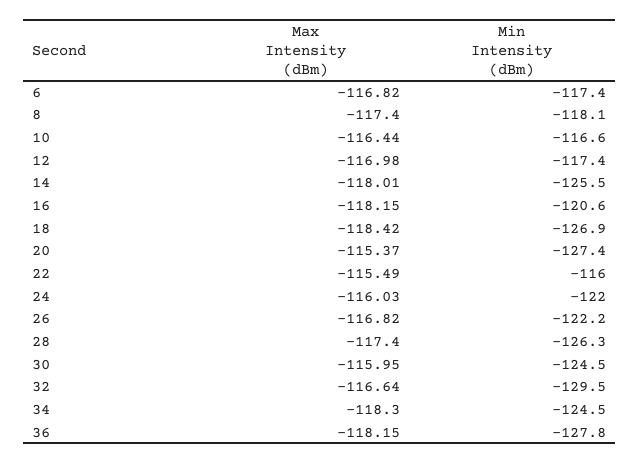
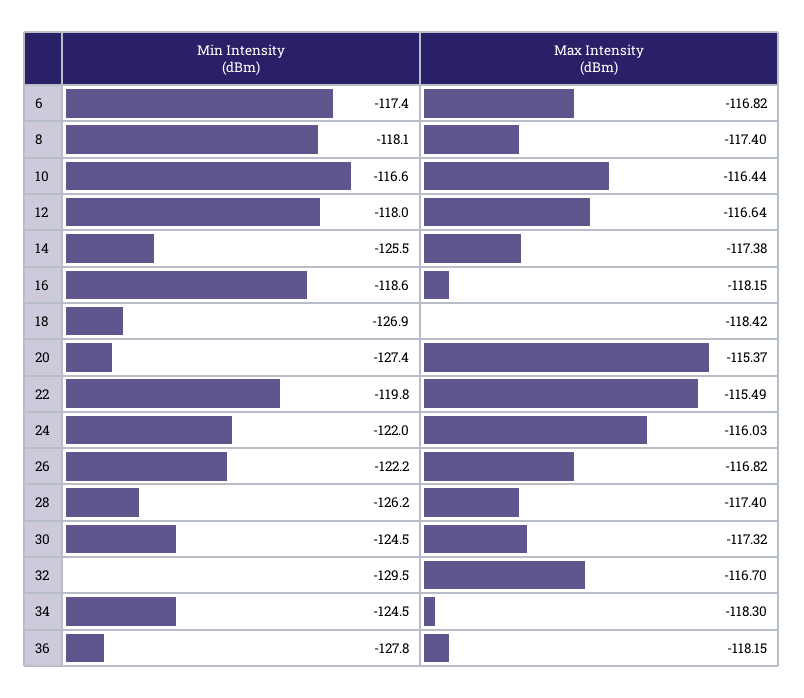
  {
    "Max Intensity (dBm)": {
      "6": -116.82,
      "8": -117.4,
      "10": -116.44,
-     "12": -116.98,
+     "12": -116.64,
-     "14": -118.01,
+     "14": -117.38,
      "16": -118.15,
      "18": -118.42,
      "20": -115.37,
      "22": -115.49,
      "24": -116.03,
      "26": -116.82,
      "28": -117.4,
-     "30": -115.95,
+     "30": -117.32,
-     "32": -116.64,
+     "32": -116.7,
      "34": -118.3,
      "36": -118.15
    },
    "Min Intensity (dBm)": {
      "6": -117.4,
      "8": -118.1,
      "10": -116.6,
-     "12": -117.4,
+     "12": -118,
      "14": -125.5,
-     "16": -120.6,
+     "16": -118.6,
      "18": -126.9,
      "20": -127.4,
-     "22": -116,
+     "22": -119.8,
      "24": -122,
      "26": -122.2,
-     "28": -126.3,
+     "28": -126.2,
      "30": -124.5,
      "32": -129.5,
      "34": -124.5,
      "36": -127.8
    }
  }

